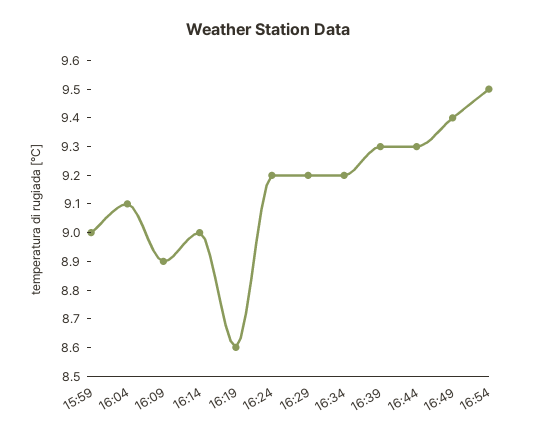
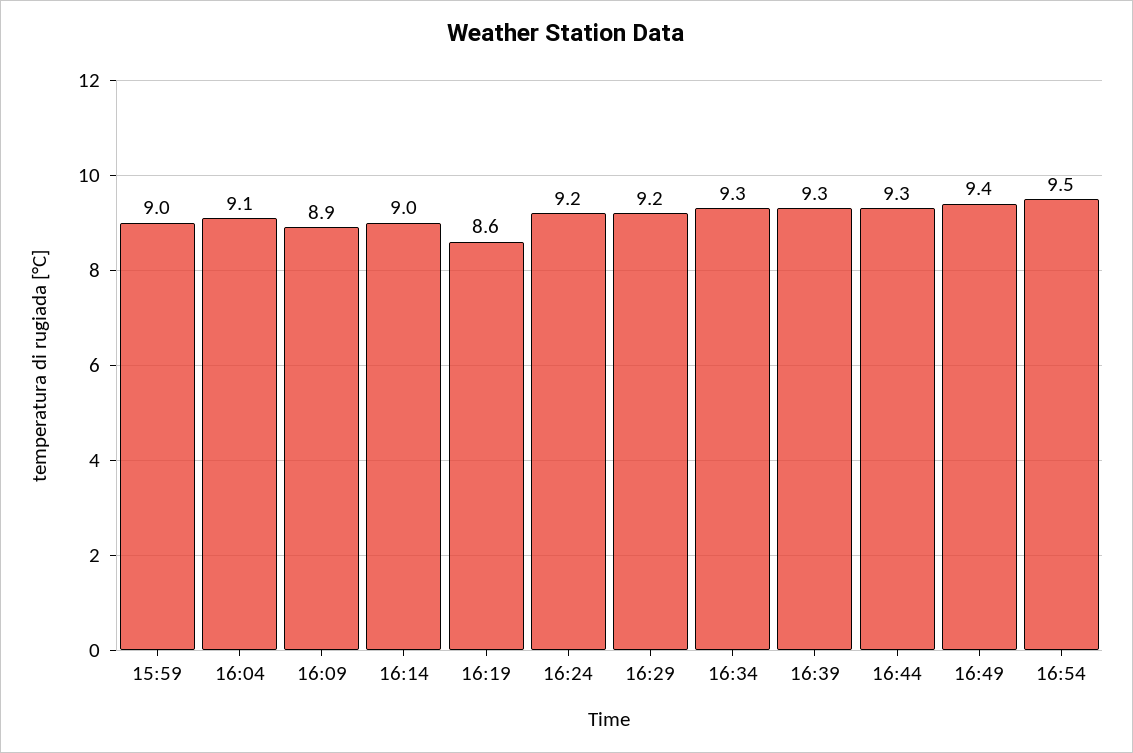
  {
    "15:59": 9,
    "16:04": 9.1,
    "16:09": 8.9,
    "16:14": 9,
    "16:19": 8.6,
    "16:24": 9.2,
    "16:29": 9.2,
-   "16:34": 9.2,
+   "16:34": 9.3,
    "16:39": 9.3,
    "16:44": 9.3,
    "16:49": 9.4,
    "16:54": 9.5
  }

